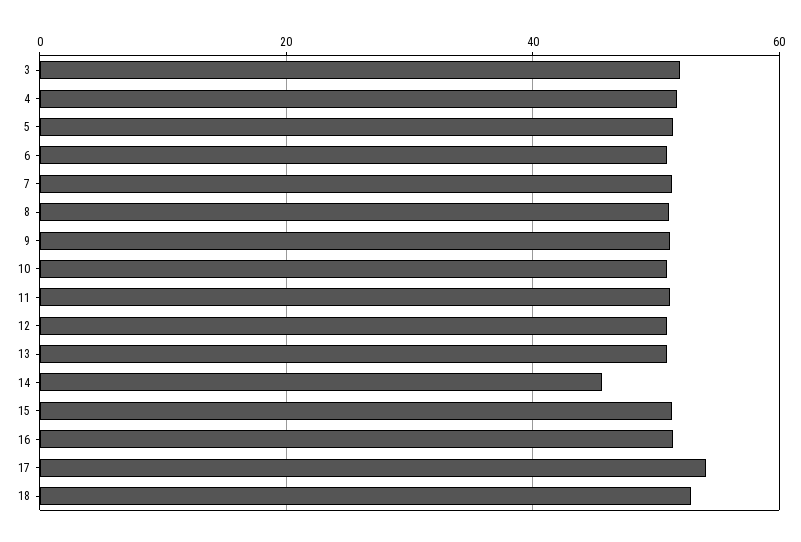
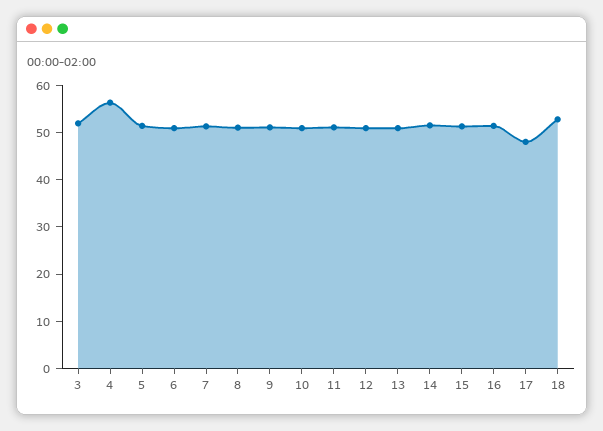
  {
    "3": 52,
-   "4": 52,
+   "4": 56,
    "5": 52,
    "6": 50,
    "7": 52,
    "8": 52,
    "9": 52,
    "10": 50,
    "11": 52,
    "12": 50,
    "13": 50,
-   "14": 46,
+   "14": 52,
    "15": 52,
    "16": 52,
-   "17": 54,
+   "17": 48,
    "18": 52
  }

